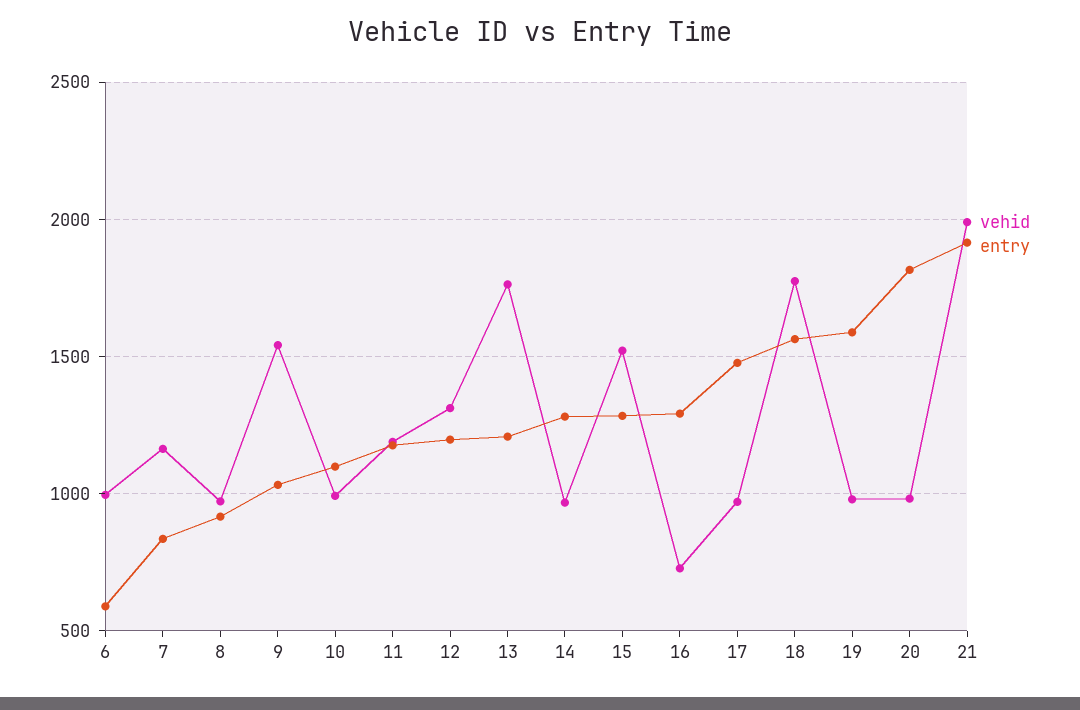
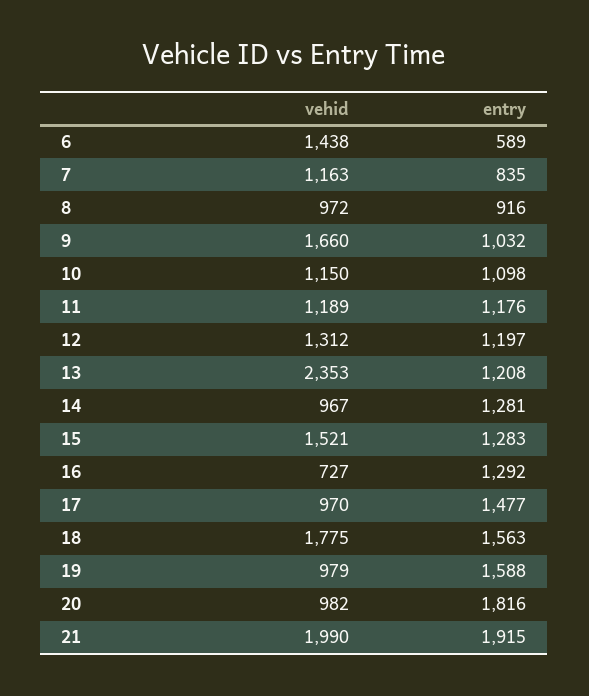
  {
    "vehid": {
-     "6": 1000,
+     "6": 1438,
      "7": 1163,
      "8": 972,
-     "9": 1550,
+     "9": 1660,
-     "10": 1000,
+     "10": 1150,
      "11": 1189,
      "12": 1312,
-     "13": 1750,
+     "13": 2353,
      "14": 967,
      "15": 1521,
      "16": 727,
      "17": 970,
      "18": 1775,
      "19": 979,
      "20": 982,
      "21": 1990
    },
    "entry": {
      "6": 589,
      "7": 835,
      "8": 916,
      "9": 1032,
      "10": 1098,
      "11": 1176,
      "12": 1197,
      "13": 1208,
      "14": 1281,
      "15": 1283,
      "16": 1292,
      "17": 1477,
      "18": 1563,
      "19": 1588,
      "20": 1816,
      "21": 1915
    }
  }

